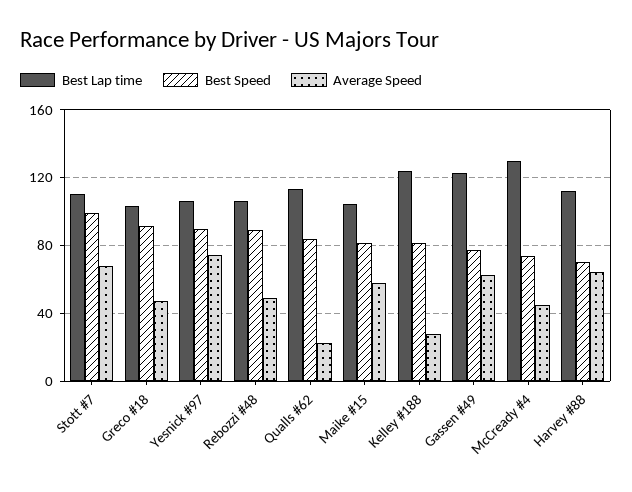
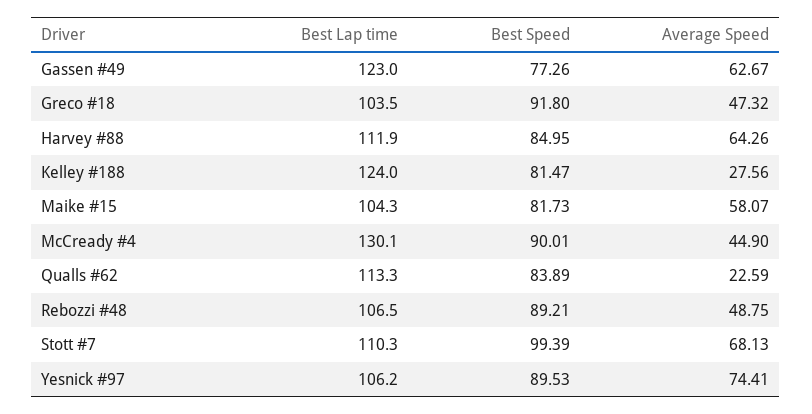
  {
    "Best Lap time": {
      "Stott #7": 110.3,
      "Greco #18": 103.5,
      "Yesnick #97": 106.2,
      "Rebozzi #48": 106.5,
      "Qualls #62": 113.3,
      "Maike #15": 104.3,
      "Kelley #188": 124,
      "Gassen #49": 123,
      "McCready #4": 130.1,
      "Harvey #88": 111.9
    },
    "Best Speed": {
      "Stott #7": 99.39,
      "Greco #18": 91.8,
      "Yesnick #97": 89.53,
      "Rebozzi #48": 89.21,
      "Qualls #62": 83.89,
      "Maike #15": 81.73,
      "Kelley #188": 81.47,
      "Gassen #49": 77.26,
-     "McCready #4": 75,
+     "McCready #4": 90.01,
-     "Harvey #88": 70
+     "Harvey #88": 84.95
    },
    "Average Speed": {
      "Stott #7": 68.13,
      "Greco #18": 47.32,
      "Yesnick #97": 74.41,
      "Rebozzi #48": 48.75,
      "Qualls #62": 22.59,
      "Maike #15": 58.07,
      "Kelley #188": 27.56,
      "Gassen #49": 62.67,
      "McCready #4": 44.9,
      "Harvey #88": 64.26
    }
  }

